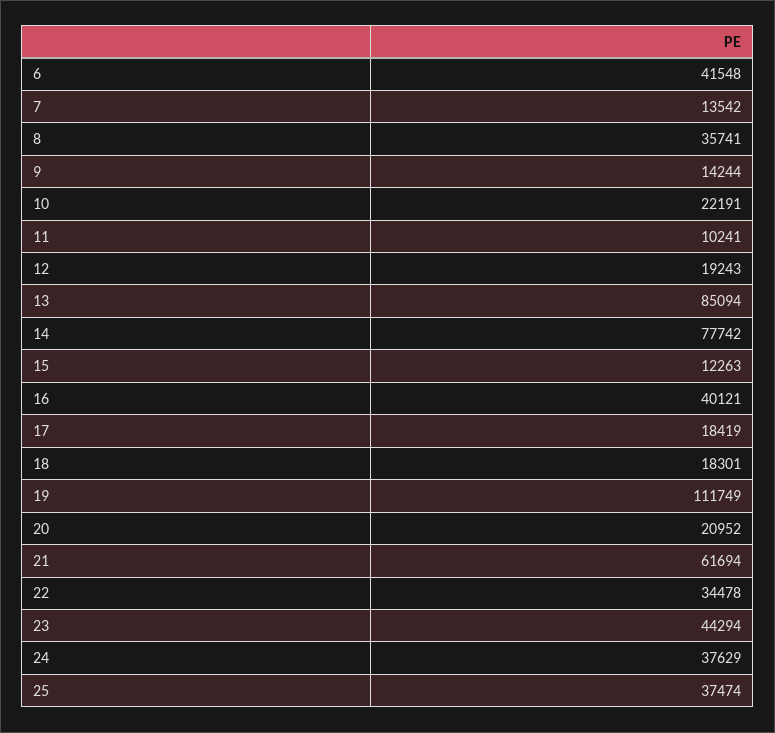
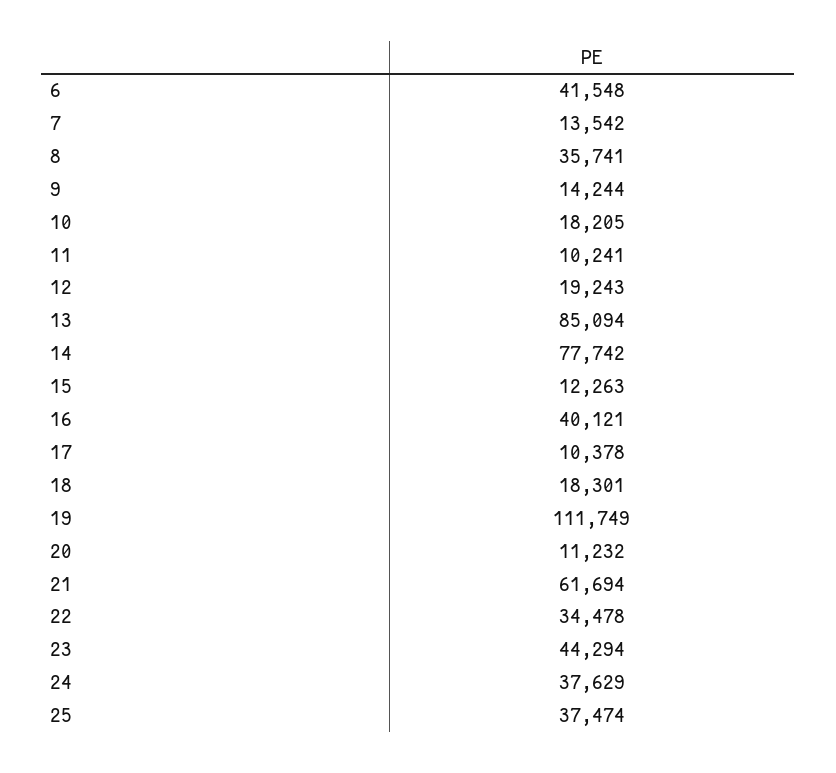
  {
    "6": 41548,
    "7": 13542,
    "8": 35741,
    "9": 14244,
-   "10": 22191,
+   "10": 18205,
    "11": 10241,
    "12": 19243,
    "13": 85094,
    "14": 77742,
    "15": 12263,
    "16": 40121,
-   "17": 18419,
+   "17": 10378,
    "18": 18301,
    "19": 111749,
-   "20": 20952,
+   "20": 11232,
    "21": 61694,
    "22": 34478,
    "23": 44294,
    "24": 37629,
    "25": 37474
  }

